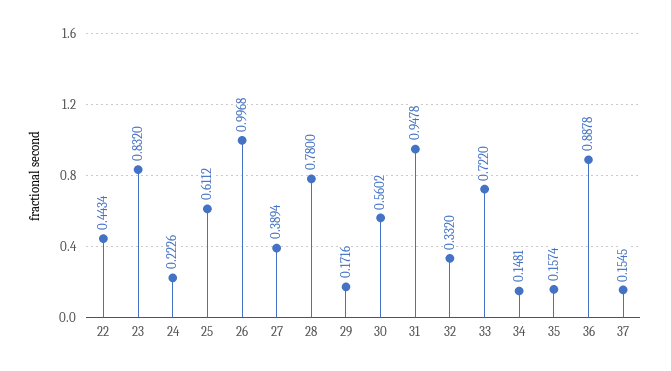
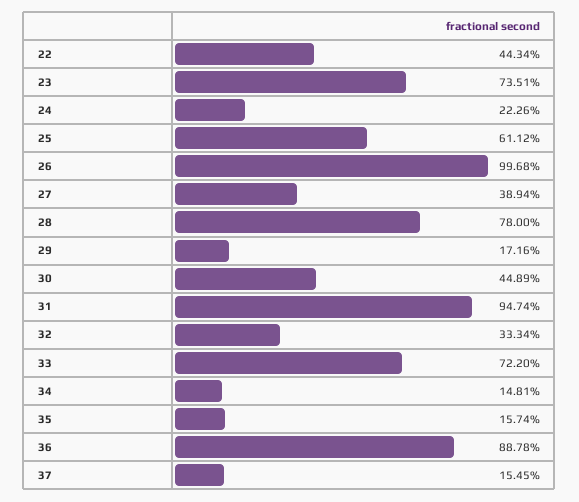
  {
    "22": 0.4434,
-   "23": 0.832,
+   "23": 0.7351,
    "24": 0.2226,
    "25": 0.6112,
    "26": 0.9968,
    "27": 0.3894,
    "28": 0.78,
    "29": 0.1716,
-   "30": 0.5602,
+   "30": 0.4489,
-   "31": 0.9478,
+   "31": 0.9474,
-   "32": 0.332,
+   "32": 0.3334,
    "33": 0.722,
    "34": 0.1481,
    "35": 0.1574,
    "36": 0.8878,
    "37": 0.1545
  }

